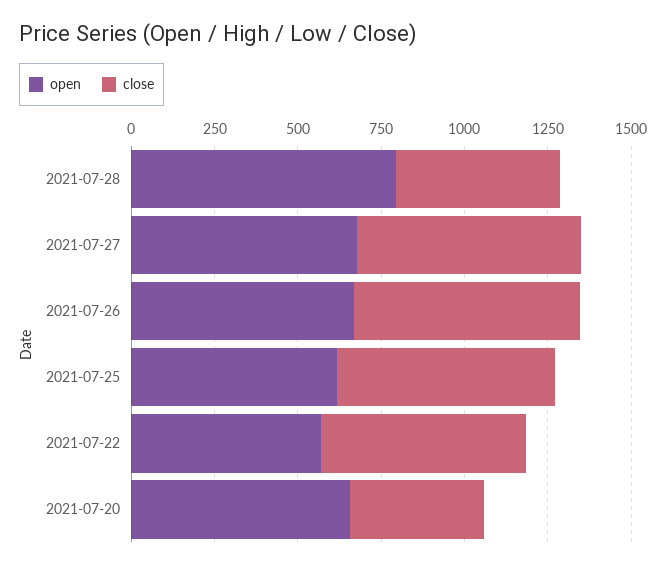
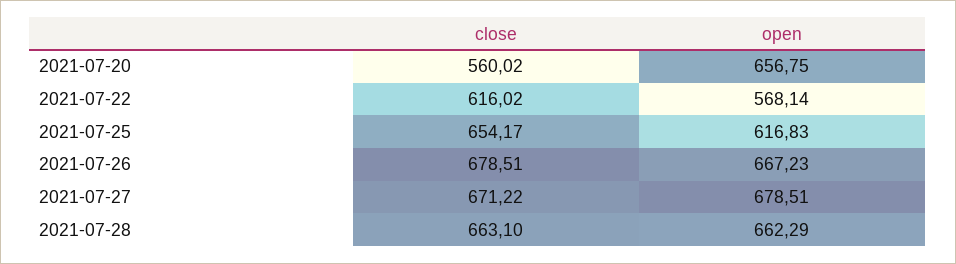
  {
    "open": {
-     "2021-07-28": 800,
+     "2021-07-28": 662.29,
      "2021-07-27": 678.51,
      "2021-07-26": 667.23,
      "2021-07-25": 616.83,
      "2021-07-22": 568.14,
      "2021-07-20": 656.75
    },
    "close": {
-     "2021-07-28": 500,
+     "2021-07-28": 663.1,
      "2021-07-27": 671.22,
      "2021-07-26": 678.51,
      "2021-07-25": 654.17,
      "2021-07-22": 616.02,
-     "2021-07-20": 400
+     "2021-07-20": 560.02
    }
  }

